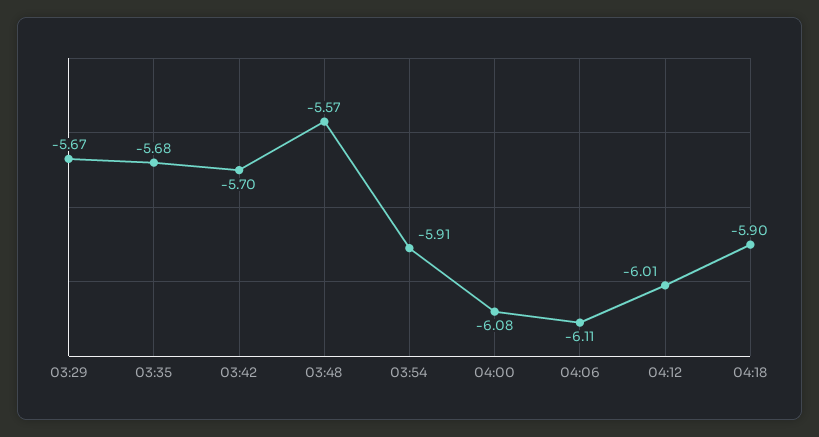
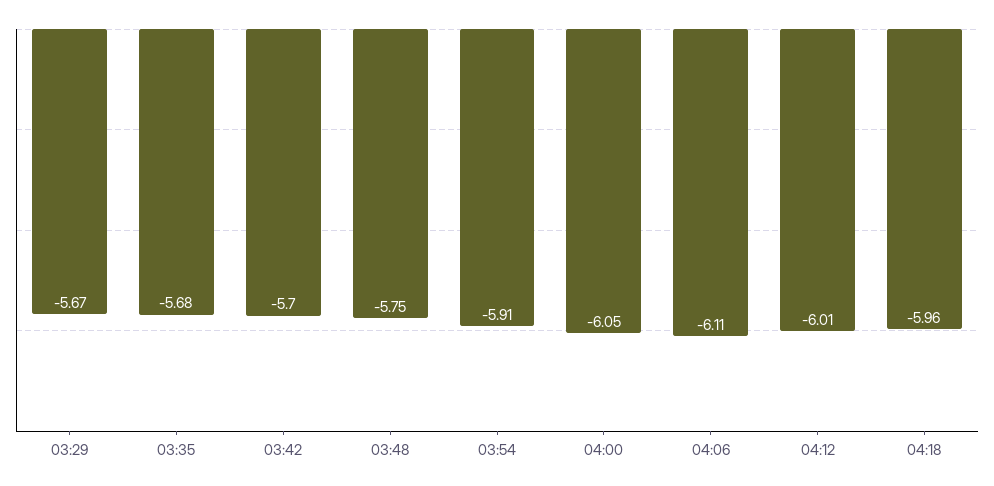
  {
    "03:29": -5.67,
    "03:35": -5.68,
    "03:42": -5.7,
-   "03:48": -5.57,
+   "03:48": -5.75,
    "03:54": -5.91,
-   "04:00": -6.08,
+   "04:00": -6.05,
    "04:06": -6.11,
    "04:12": -6.01,
-   "04:18": -5.9
+   "04:18": -5.96
  }

